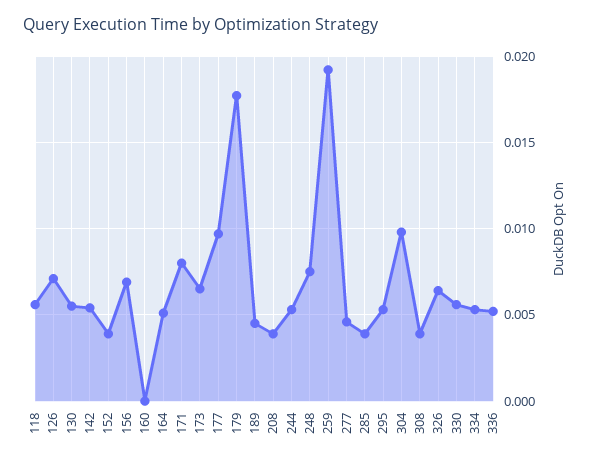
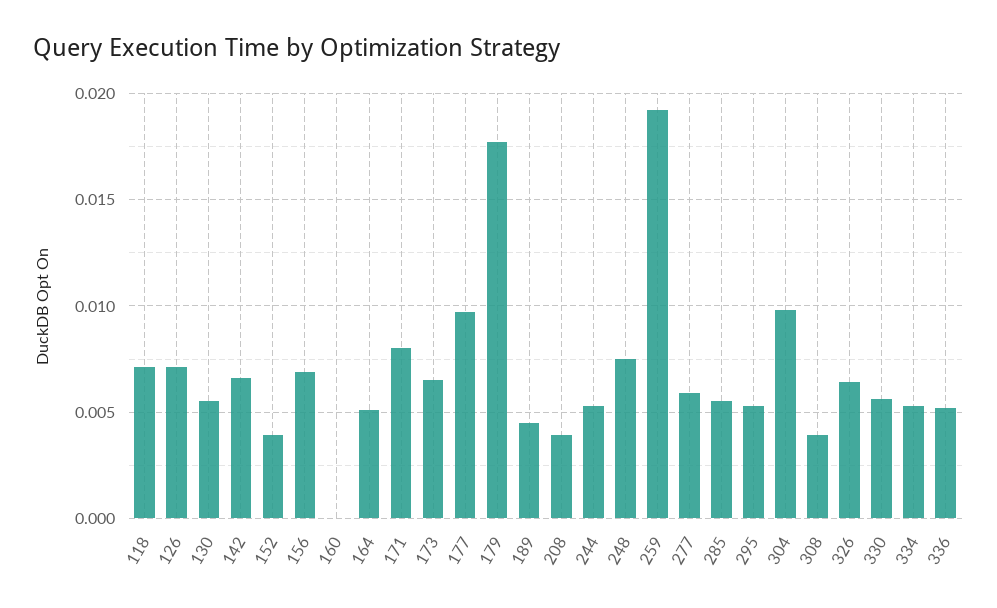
  {
-   "118": 0.0055,
+   "118": 0.007,
    "126": 0.007,
    "130": 0.0055,
-   "142": 0.0055,
+   "142": 0.0065,
    "152": 0.004,
    "156": 0.007,
    "160": 0,
    "164": 0.005,
    "171": 0.008,
    "173": 0.0065,
    "177": 0.0095,
    "179": 0.0175,
    "189": 0.0045,
    "208": 0.004,
    "244": 0.0055,
    "248": 0.0075,
    "259": 0.019,
-   "277": 0.0045,
+   "277": 0.006,
-   "285": 0.004,
+   "285": 0.0055,
    "295": 0.0055,
    "304": 0.01,
    "308": 0.004,
    "326": 0.0065,
    "330": 0.0055,
    "334": 0.0055,
    "336": 0.005
  }

